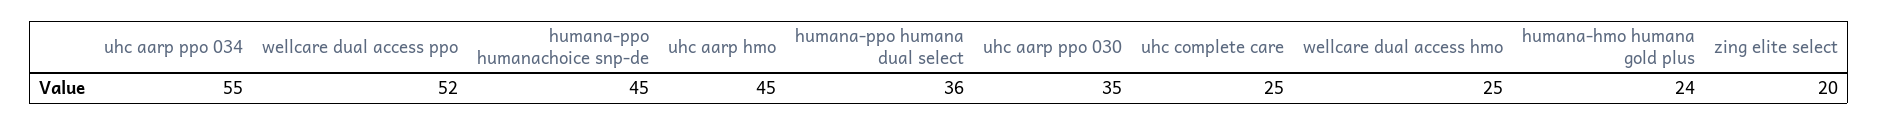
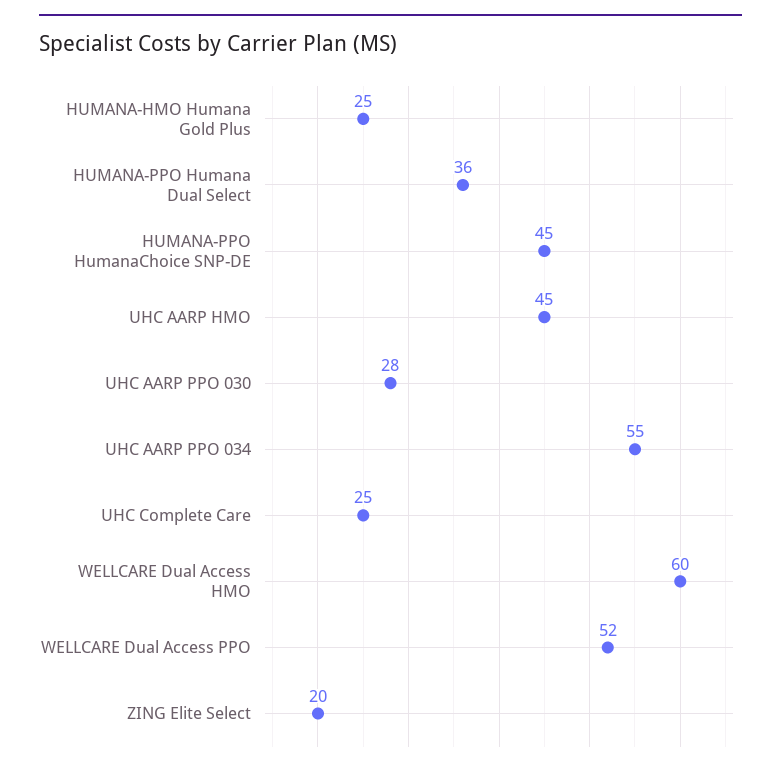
  {
    "uhc aarp ppo 034": 55,
    "wellcare dual access ppo": 52,
    "humana-ppo humanachoice snp-de": 45,
    "uhc aarp hmo": 45,
    "humana-ppo humana dual select": 36,
-   "uhc aarp ppo 030": 35,
+   "uhc aarp ppo 030": 28,
    "uhc complete care": 25,
-   "wellcare dual access hmo": 25,
+   "wellcare dual access hmo": 60,
-   "humana-hmo humana gold plus": 24,
+   "humana-hmo humana gold plus": 25,
    "zing elite select": 20
  }

